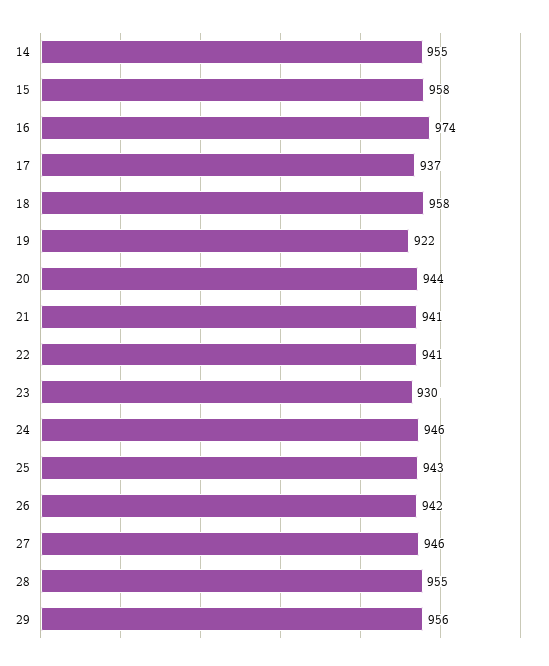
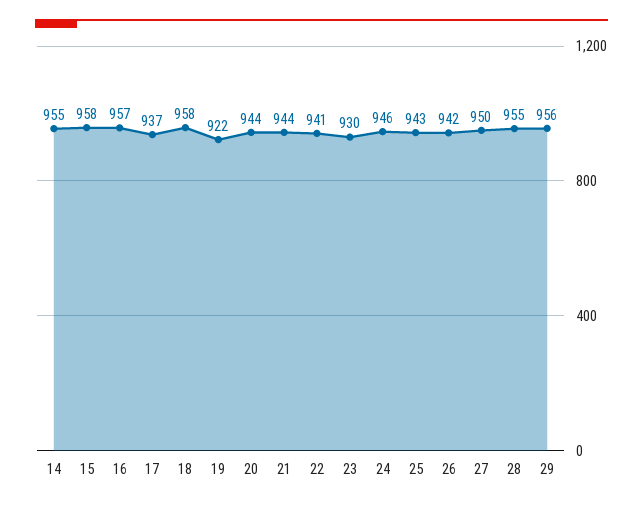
  {
    "14": 955,
    "15": 958,
-   "16": 974,
+   "16": 957,
    "17": 937,
    "18": 958,
    "19": 922,
    "20": 944,
-   "21": 941,
+   "21": 944,
    "22": 941,
    "23": 930,
    "24": 946,
    "25": 943,
    "26": 942,
-   "27": 946,
+   "27": 950,
    "28": 955,
    "29": 956
  }

